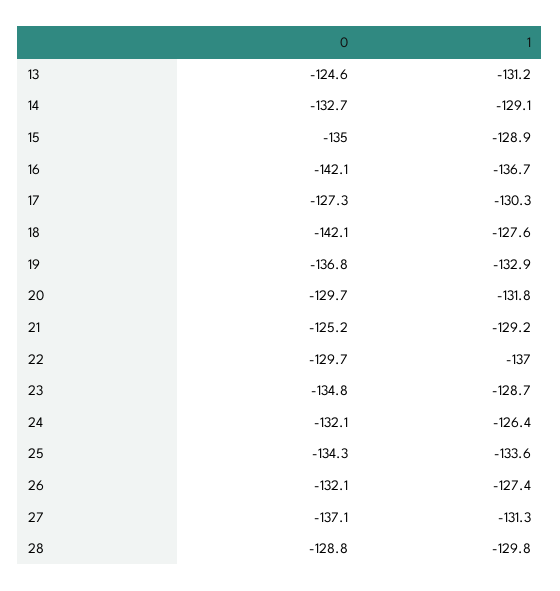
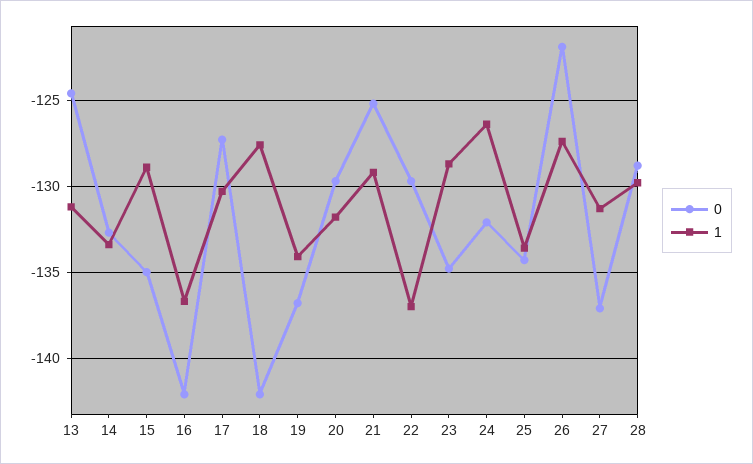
  {
    "0": {
      "13": -124.6,
      "14": -132.7,
      "15": -135,
      "16": -142.1,
      "17": -127.3,
      "18": -142.1,
      "19": -136.8,
      "20": -129.7,
      "21": -125.2,
      "22": -129.7,
      "23": -134.8,
      "24": -132.1,
      "25": -134.3,
-     "26": -132.1,
+     "26": -122,
      "27": -137.1,
      "28": -128.8
    },
    "1": {
      "13": -131.2,
-     "14": -129.1,
+     "14": -133.5,
      "15": -128.9,
      "16": -136.7,
      "17": -130.3,
      "18": -127.6,
-     "19": -132.9,
+     "19": -134,
      "20": -131.8,
      "21": -129.2,
      "22": -137,
      "23": -128.7,
      "24": -126.4,
      "25": -133.6,
      "26": -127.4,
      "27": -131.3,
      "28": -129.8
    }
  }

